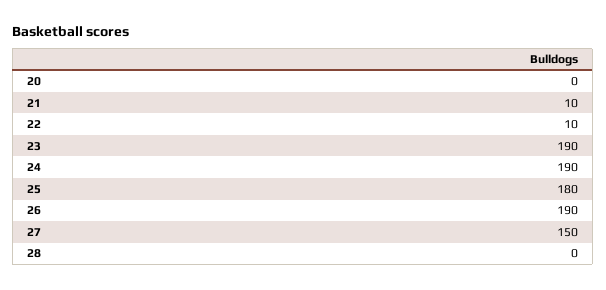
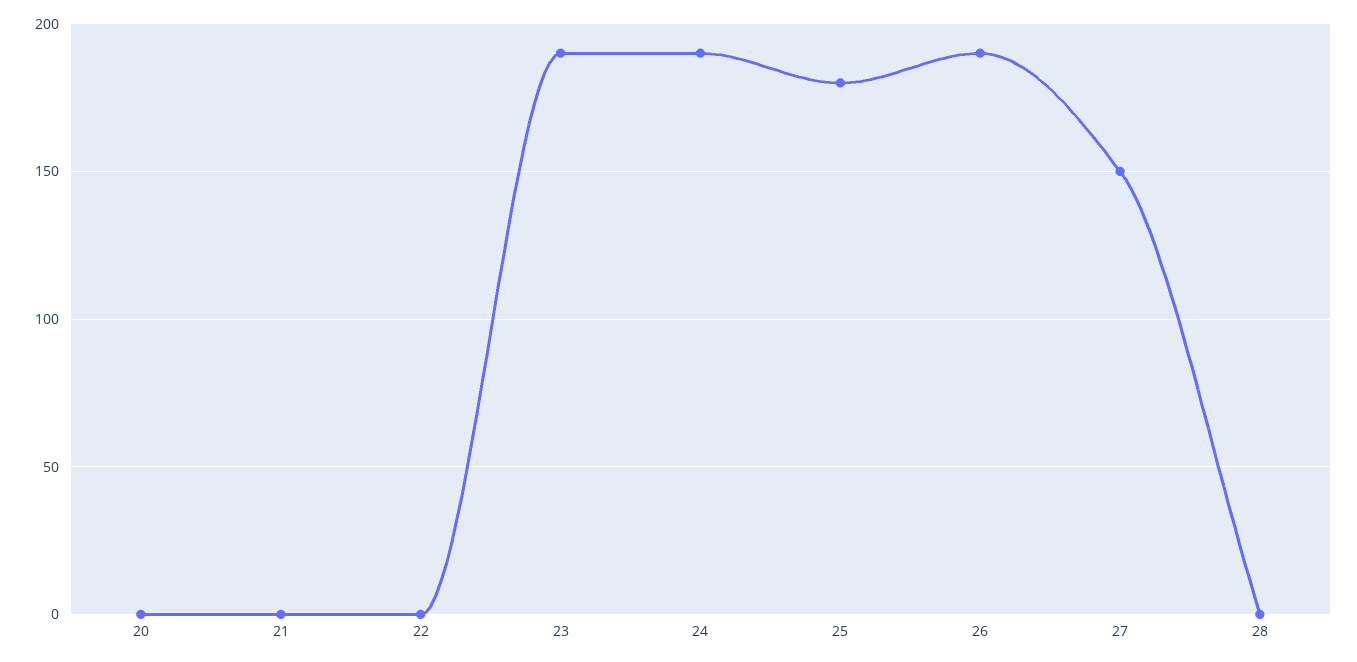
  {
    "20": 0,
-   "21": 10,
+   "21": 0,
-   "22": 10,
+   "22": 0,
    "23": 190,
    "24": 190,
    "25": 180,
    "26": 190,
    "27": 150,
    "28": 0
  }

